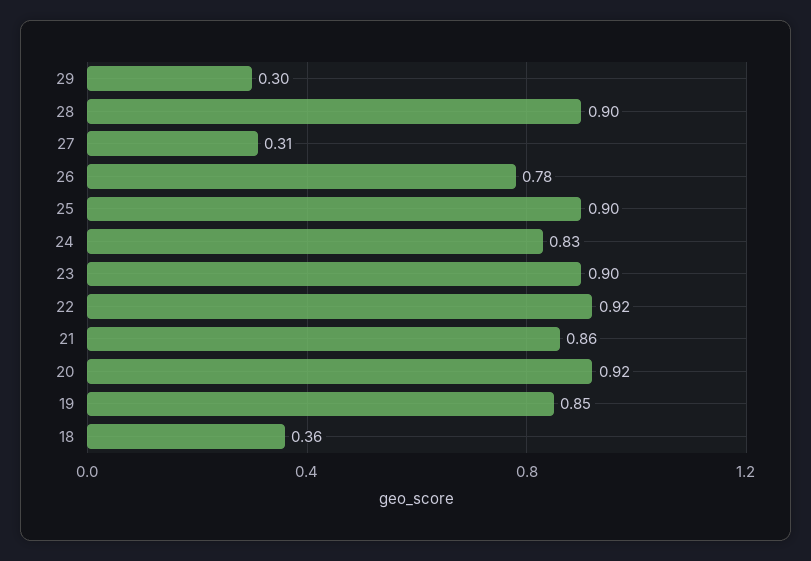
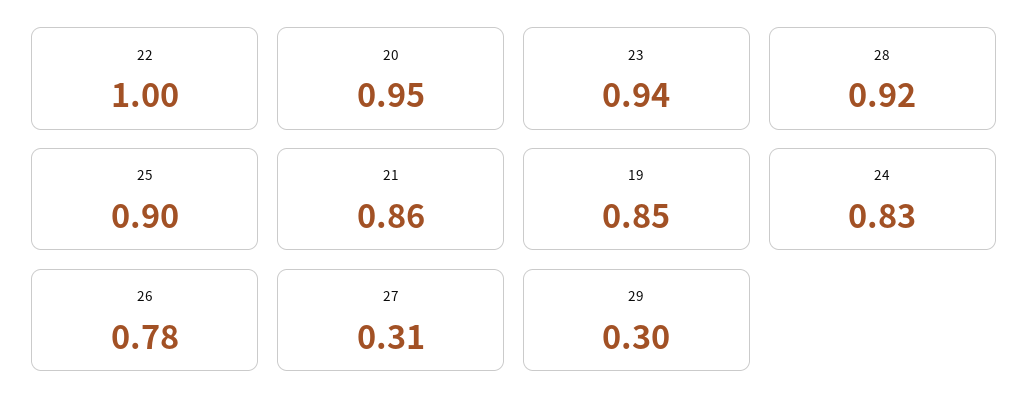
  {
    "29": 0.3,
-   "28": 0.9,
+   "28": 0.92,
    "27": 0.31,
    "26": 0.78,
    "25": 0.9,
    "24": 0.83,
-   "23": 0.9,
+   "23": 0.94,
-   "22": 0.92,
+   "22": 1,
    "21": 0.86,
-   "20": 0.92,
+   "20": 0.95,
-   "19": 0.85,
+   "19": 0.85
-   "18": 0.36
  }

